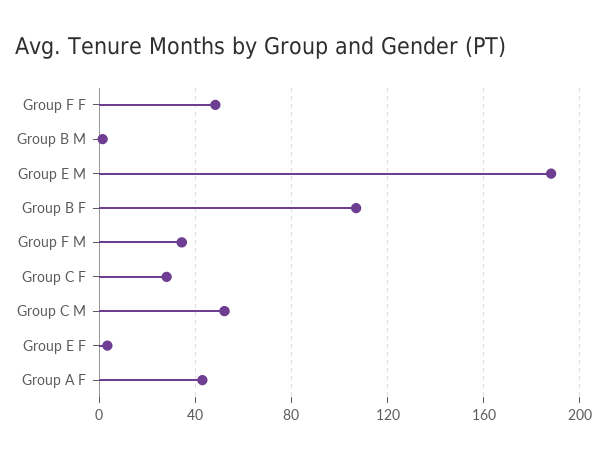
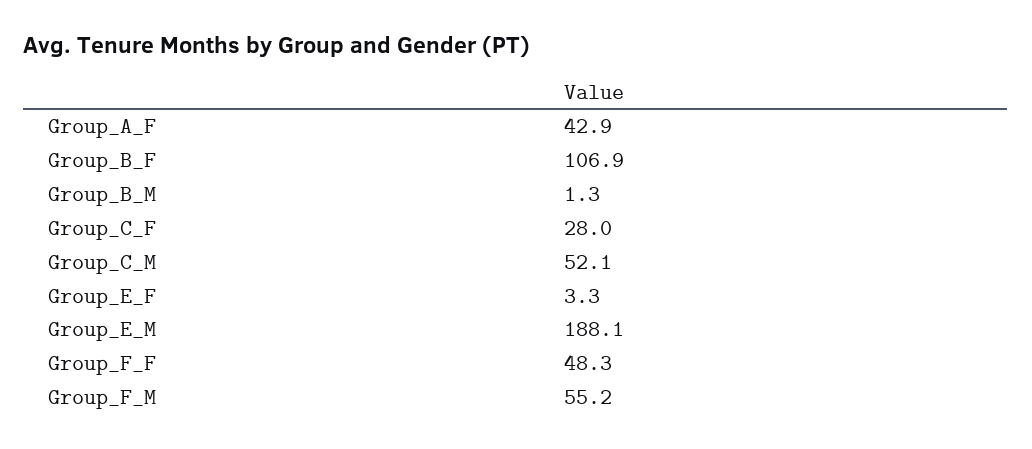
  {
    "Group F F": 48.3,
    "Group B M": 1.3,
    "Group E M": 188.1,
    "Group B F": 106.9,
-   "Group F M": 35,
+   "Group F M": 55.2,
    "Group C F": 28,
    "Group C M": 52.1,
    "Group E F": 3.3,
    "Group A F": 42.9
  }

